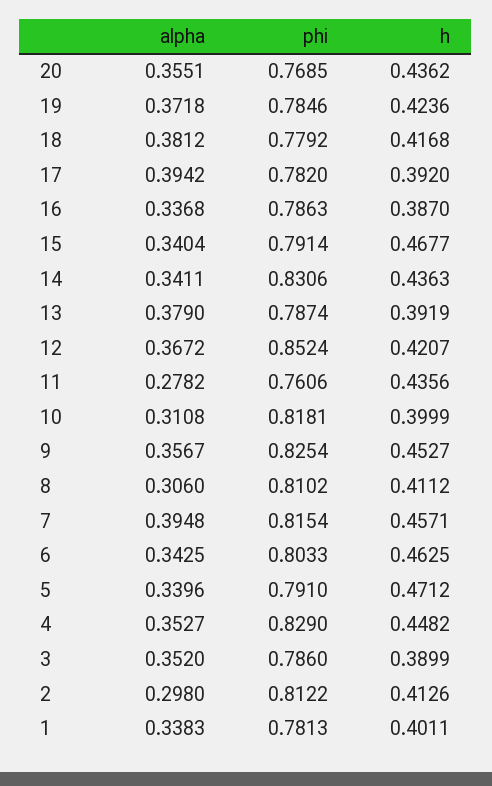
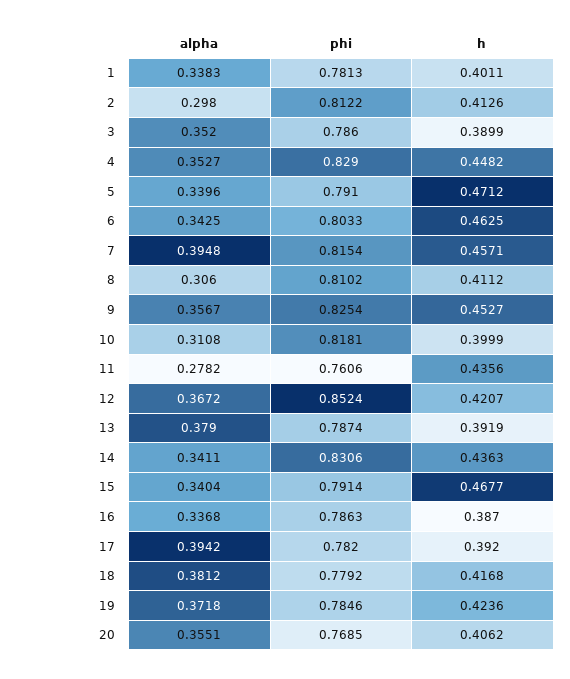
  {
    "alpha": {
      "20": 0.3551,
      "19": 0.3718,
      "18": 0.3812,
      "17": 0.3942,
      "16": 0.3368,
      "15": 0.3404,
      "14": 0.3411,
      "13": 0.379,
      "12": 0.3672,
      "11": 0.2782,
      "10": 0.3108,
      "9": 0.3567,
      "8": 0.306,
      "7": 0.3948,
      "6": 0.3425,
      "5": 0.3396,
      "4": 0.3527,
      "3": 0.352,
      "2": 0.298,
      "1": 0.3383
    },
    "phi": {
      "20": 0.7685,
      "19": 0.7846,
      "18": 0.7792,
      "17": 0.782,
      "16": 0.7863,
      "15": 0.7914,
      "14": 0.8306,
      "13": 0.7874,
      "12": 0.8524,
      "11": 0.7606,
      "10": 0.8181,
      "9": 0.8254,
      "8": 0.8102,
      "7": 0.8154,
      "6": 0.8033,
      "5": 0.791,
      "4": 0.829,
      "3": 0.786,
      "2": 0.8122,
      "1": 0.7813
    },
    "h": {
-     "20": 0.4362,
+     "20": 0.4062,
      "19": 0.4236,
      "18": 0.4168,
      "17": 0.392,
      "16": 0.387,
      "15": 0.4677,
      "14": 0.4363,
      "13": 0.3919,
      "12": 0.4207,
      "11": 0.4356,
      "10": 0.3999,
      "9": 0.4527,
      "8": 0.4112,
      "7": 0.4571,
      "6": 0.4625,
      "5": 0.4712,
      "4": 0.4482,
      "3": 0.3899,
      "2": 0.4126,
      "1": 0.4011
    }
  }

